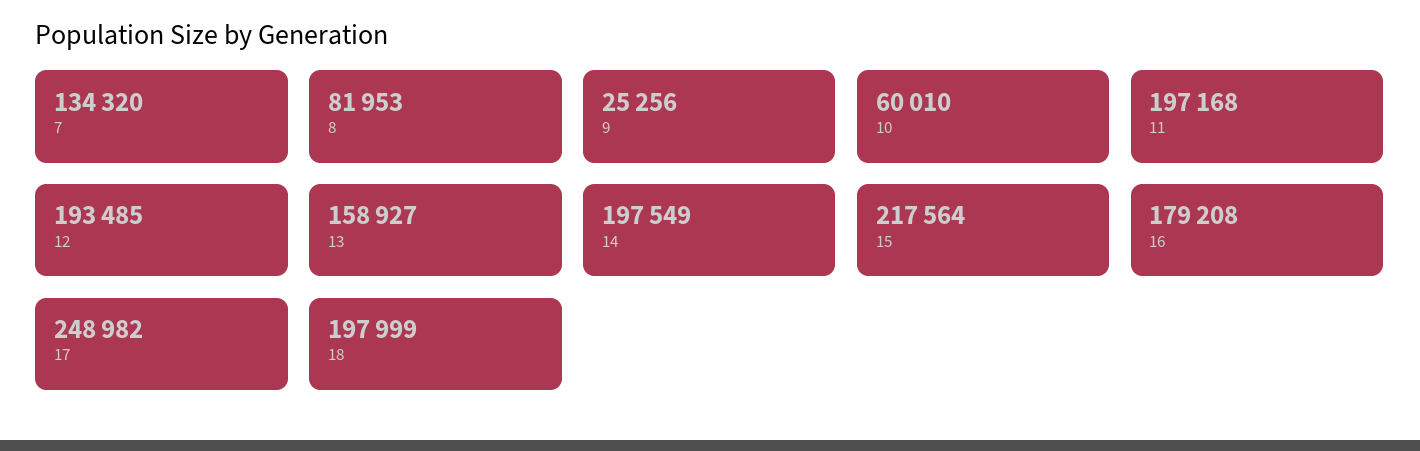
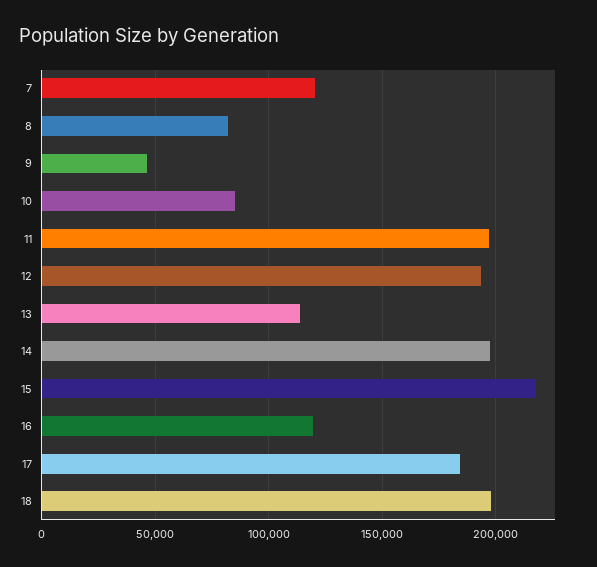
  {
-   "7": 134320,
+   "7": 120000,
    "8": 81953,
-   "9": 25256,
+   "9": 45000,
-   "10": 60010,
+   "10": 85000,
    "11": 197168,
    "12": 193485,
-   "13": 158927,
+   "13": 115000,
    "14": 197549,
    "15": 217564,
-   "16": 179208,
+   "16": 120000,
-   "17": 248982,
+   "17": 185000,
    "18": 197999
  }

